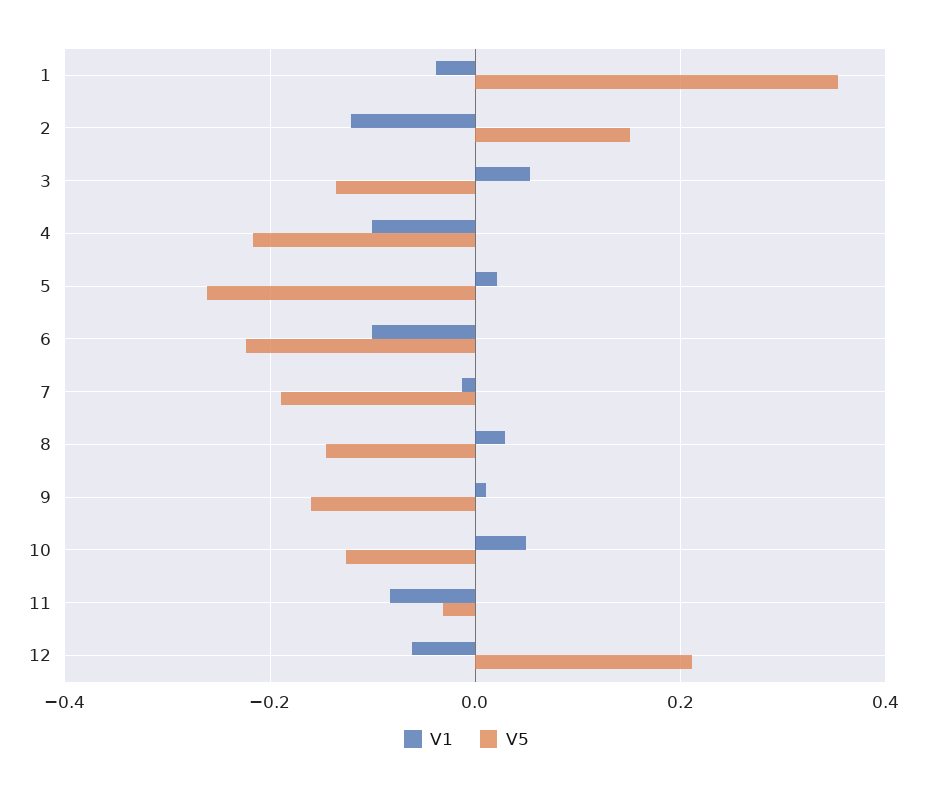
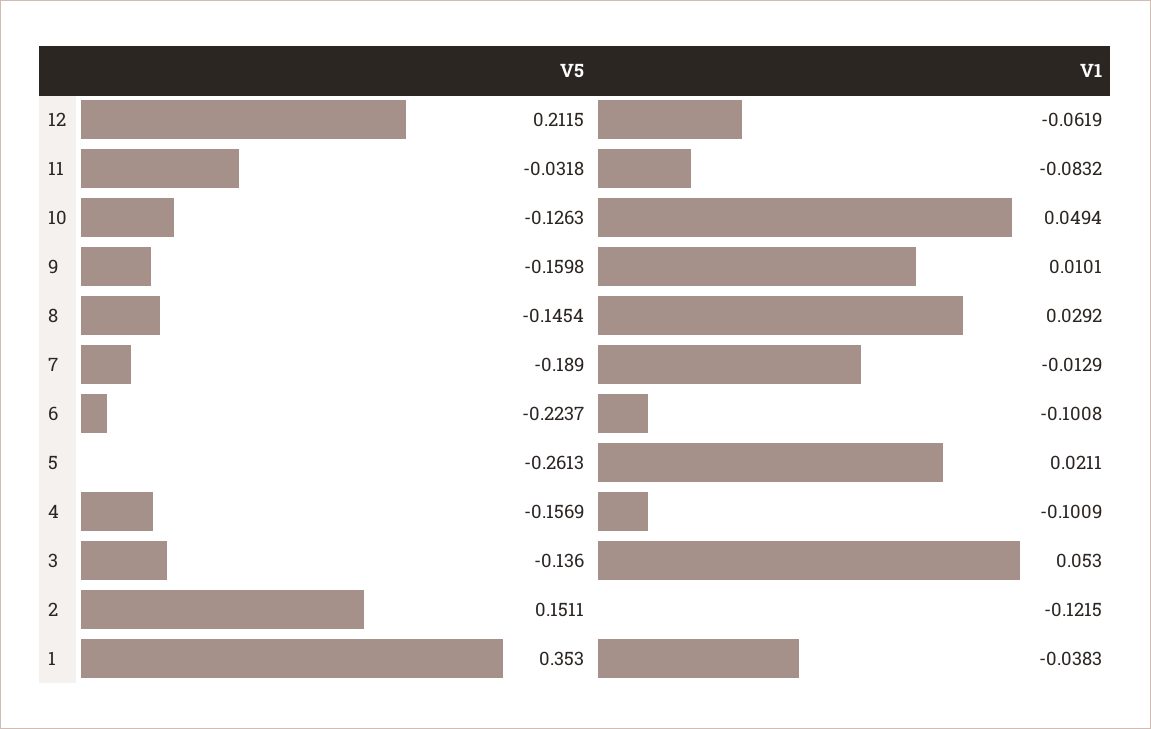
  {
    "V1": {
      "1": -0.0383,
      "2": -0.1215,
      "3": 0.053,
      "4": -0.1009,
      "5": 0.0211,
      "6": -0.1008,
      "7": -0.0129,
      "8": 0.0292,
      "9": 0.0101,
      "10": 0.0494,
      "11": -0.0832,
      "12": -0.0619
    },
    "V5": {
      "1": 0.353,
      "2": 0.1511,
      "3": -0.136,
-     "4": -0.22,
+     "4": -0.1569,
      "5": -0.2613,
      "6": -0.2237,
      "7": -0.189,
      "8": -0.1454,
      "9": -0.1598,
      "10": -0.1263,
      "11": -0.0318,
      "12": 0.2115
    }
  }

